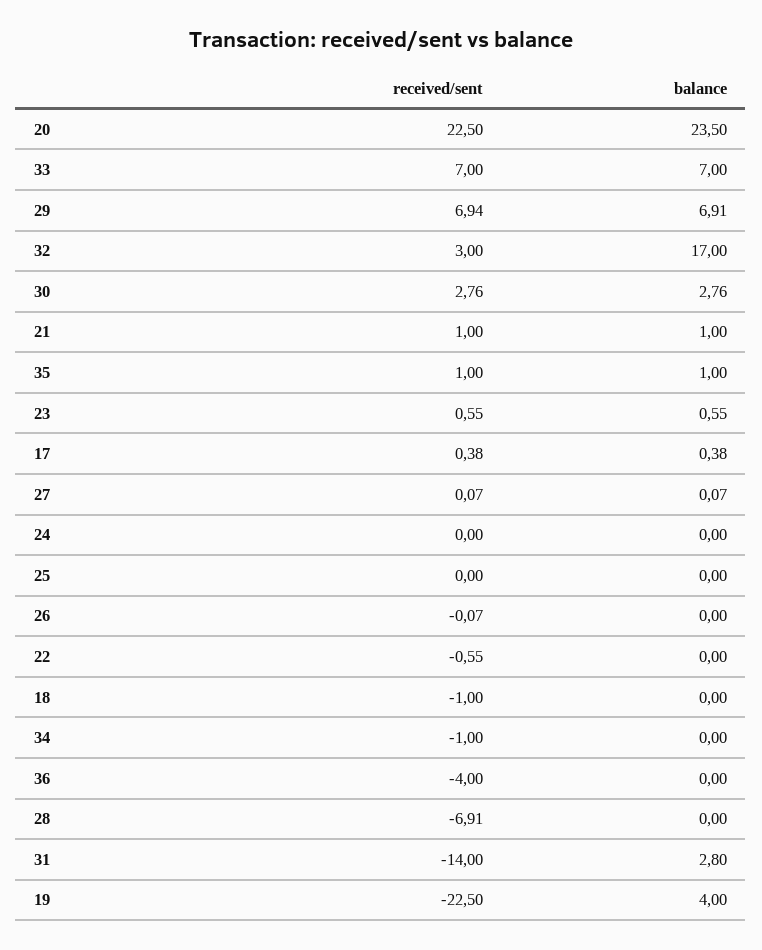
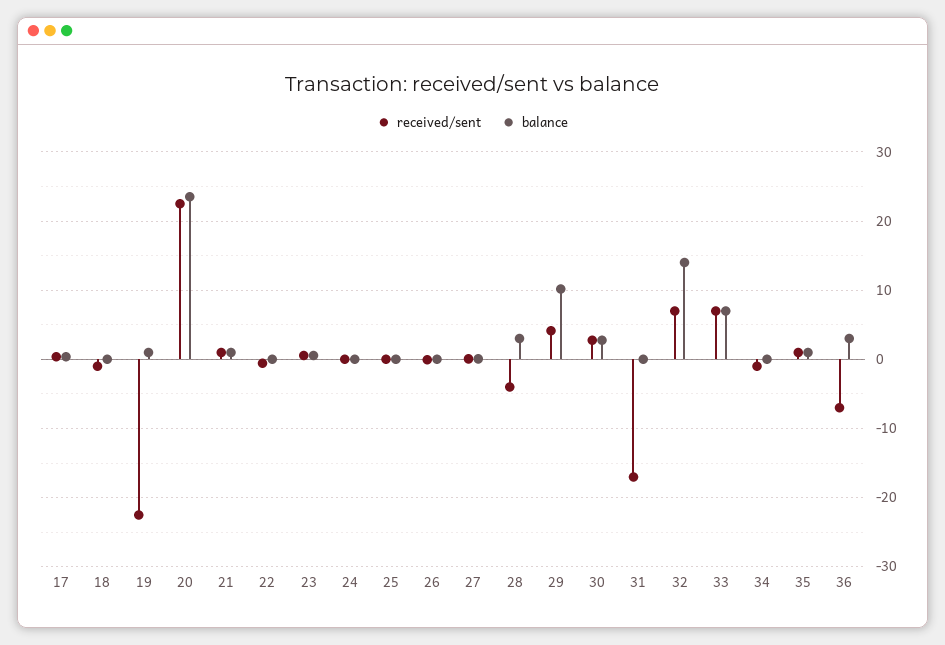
  {
    "received/sent": {
      "20": 22.5,
      "33": 7,
-     "29": 6.94,
+     "29": 4,
-     "32": 3,
+     "32": 7,
      "30": 2.76,
      "21": 1,
      "35": 1,
      "23": 0.55,
      "17": 0.38,
      "27": 0.07,
      "24": 0,
      "25": 0,
      "26": -0.07,
      "22": -0.55,
      "18": -1,
      "34": -1,
-     "36": -4,
+     "36": -7,
-     "28": -6.91,
+     "28": -4,
-     "31": -14,
+     "31": -17,
      "19": -22.5
    },
    "balance": {
      "20": 23.5,
      "33": 7,
-     "29": 6.91,
+     "29": 10,
-     "32": 17,
+     "32": 14,
      "30": 2.76,
      "21": 1,
      "35": 1,
      "23": 0.55,
      "17": 0.38,
      "27": 0.07,
      "24": 0,
      "25": 0,
      "26": 0,
      "22": 0,
      "18": 0,
      "34": 0,
-     "36": 0,
+     "36": 3,
-     "28": 0,
+     "28": 3,
-     "31": 2.8,
+     "31": 0,
-     "19": 4
+     "19": 1
    }
  }

